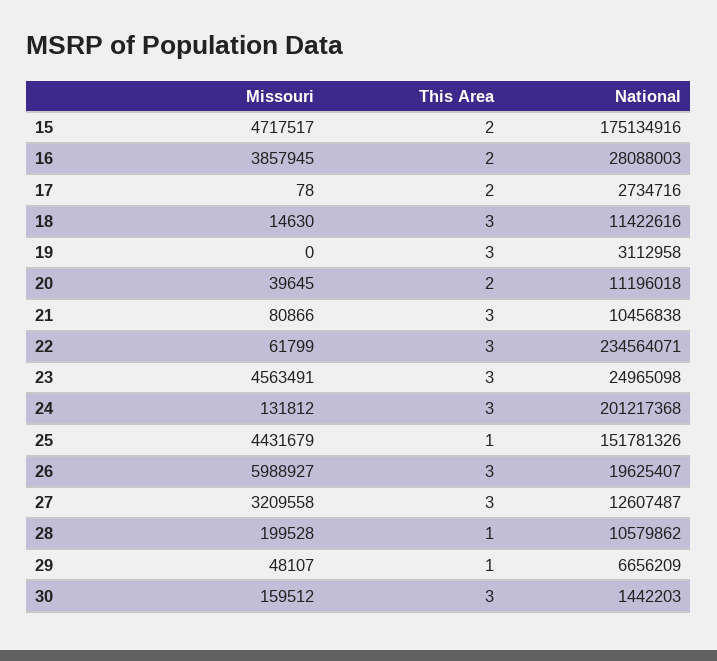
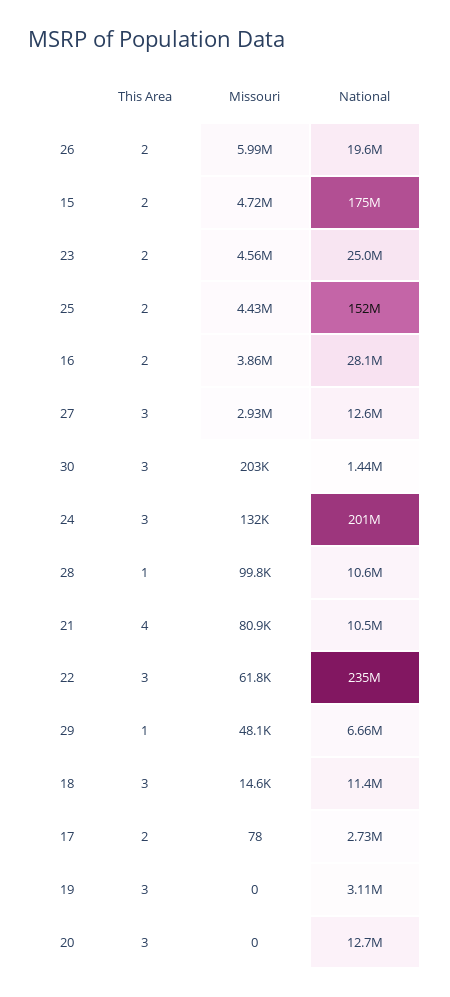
  {
    "Missouri": {
      "15": 4717517,
      "16": 3857945,
      "17": 78,
      "18": 14630,
      "19": 0,
-     "20": 39645,
+     "20": 0,
      "21": 80866,
      "22": 61799,
      "23": 4563491,
      "24": 131812,
      "25": 4431679,
      "26": 5988927,
-     "27": 3209558,
+     "27": 2930000,
-     "28": 199528,
+     "28": 99800,
      "29": 48107,
-     "30": 159512
+     "30": 203000
    },
    "This Area": {
      "15": 2,
      "16": 2,
      "17": 2,
      "18": 3,
      "19": 3,
-     "20": 2,
+     "20": 3,
-     "21": 3,
+     "21": 4,
      "22": 3,
-     "23": 3,
+     "23": 2,
      "24": 3,
-     "25": 1,
+     "25": 2,
-     "26": 3,
+     "26": 2,
      "27": 3,
      "28": 1,
      "29": 1,
      "30": 3
    },
    "National": {
      "15": 175134916,
      "16": 28088003,
      "17": 2734716,
      "18": 11422616,
      "19": 3112958,
-     "20": 11196018,
+     "20": 12700000,
      "21": 10456838,
      "22": 234564071,
      "23": 24965098,
      "24": 201217368,
      "25": 151781326,
      "26": 19625407,
      "27": 12607487,
      "28": 10579862,
      "29": 6656209,
      "30": 1442203
    }
  }

